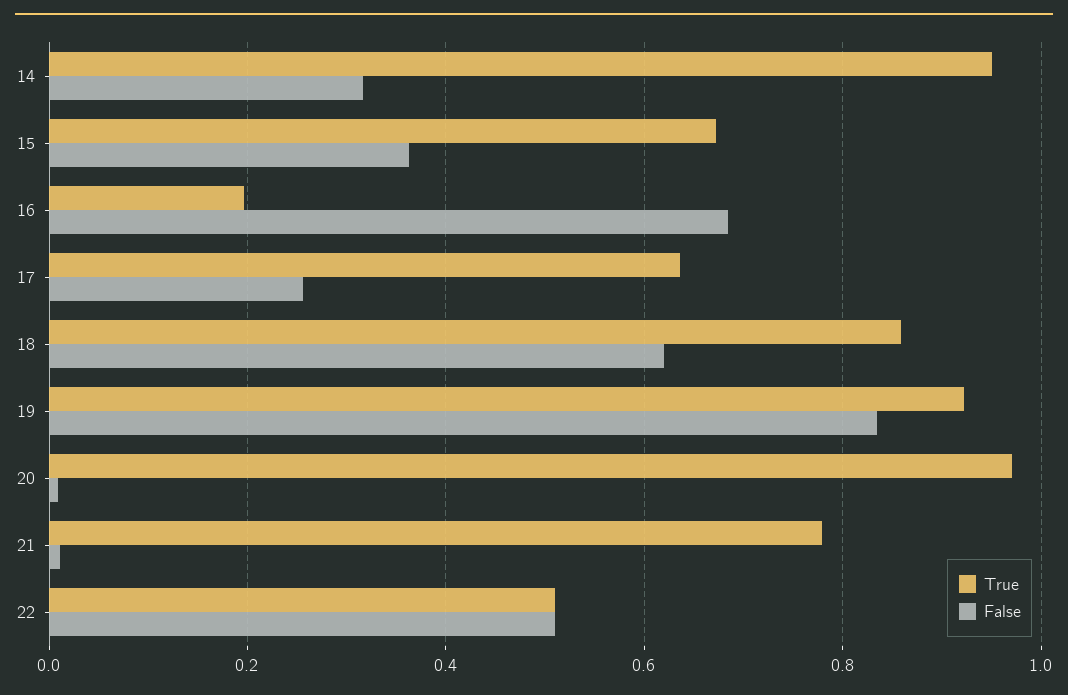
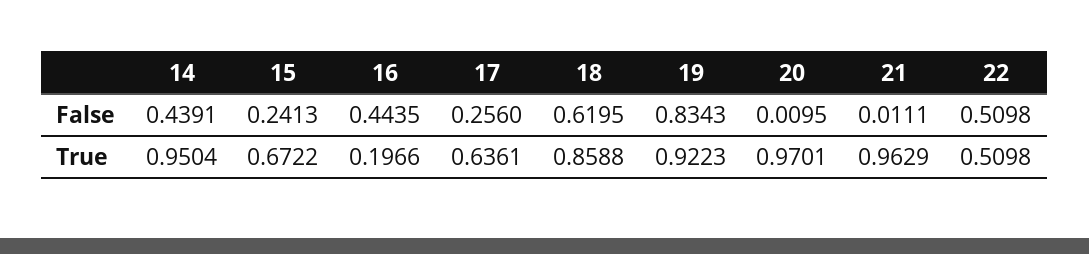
  {
    "True": {
      "14": 0.9504,
      "15": 0.6722,
      "16": 0.1966,
      "17": 0.6361,
      "18": 0.8588,
      "19": 0.9223,
      "20": 0.9701,
-     "21": 0.78,
+     "21": 0.9629,
      "22": 0.5098
    },
    "False": {
-     "14": 0.32,
+     "14": 0.4391,
-     "15": 0.36,
+     "15": 0.2413,
-     "16": 0.68,
+     "16": 0.4435,
      "17": 0.256,
      "18": 0.6195,
      "19": 0.8343,
      "20": 0.0095,
      "21": 0.0111,
      "22": 0.5098
    }
  }

